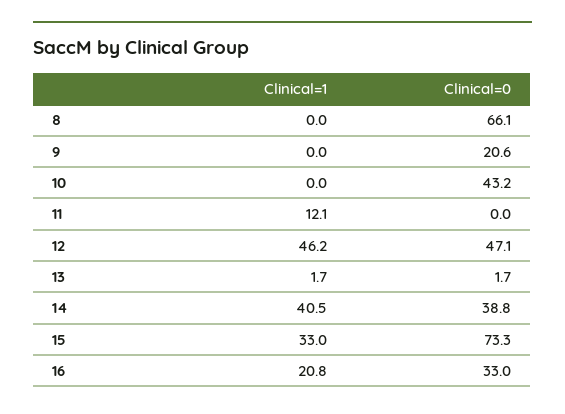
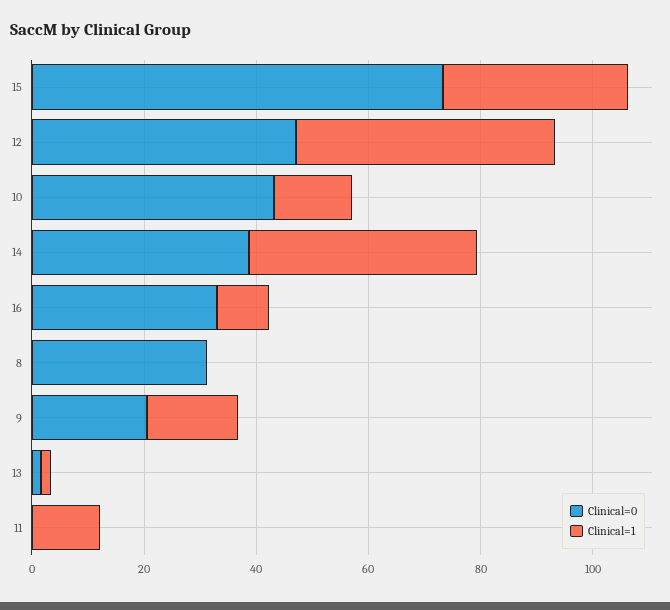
  {
    "Clinical=1": {
      "8": 0,
-     "9": 0,
+     "9": 15,
-     "10": 0,
+     "10": 15,
      "11": 12.1,
      "12": 46.2,
      "13": 1.7,
      "14": 40.5,
      "15": 33,
-     "16": 20.8
+     "16": 10
    },
    "Clinical=0": {
-     "8": 66.1,
+     "8": 30,
      "9": 20.6,
      "10": 43.2,
      "11": 0,
      "12": 47.1,
      "13": 1.7,
      "14": 38.8,
      "15": 73.3,
      "16": 33
    }
  }

